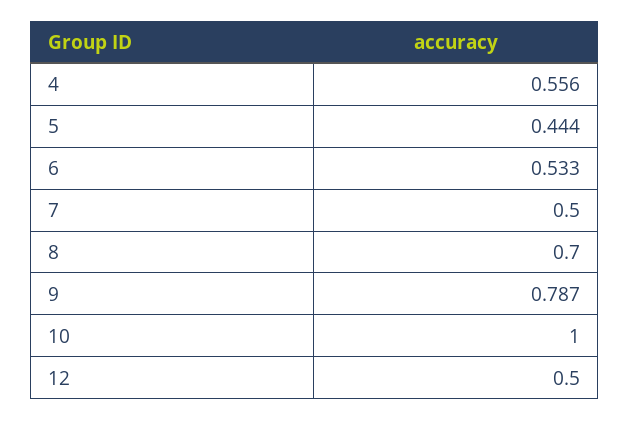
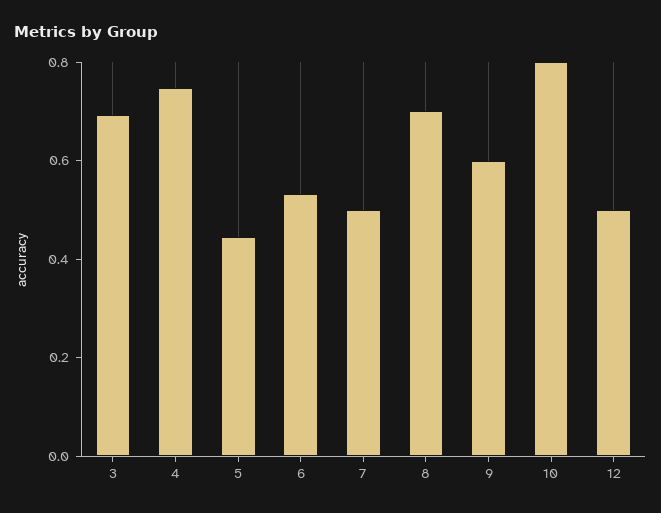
  {
-   "4": 0.556,
+   "4": 0.75,
    "5": 0.444,
    "6": 0.533,
    "7": 0.5,
    "8": 0.7,
-   "9": 0.787,
+   "9": 0.6,
-   "10": 1,
+   "10": 0.8,
-   "12": 0.5
+   "12": 0.5,
+   "3": 0.7
  }

